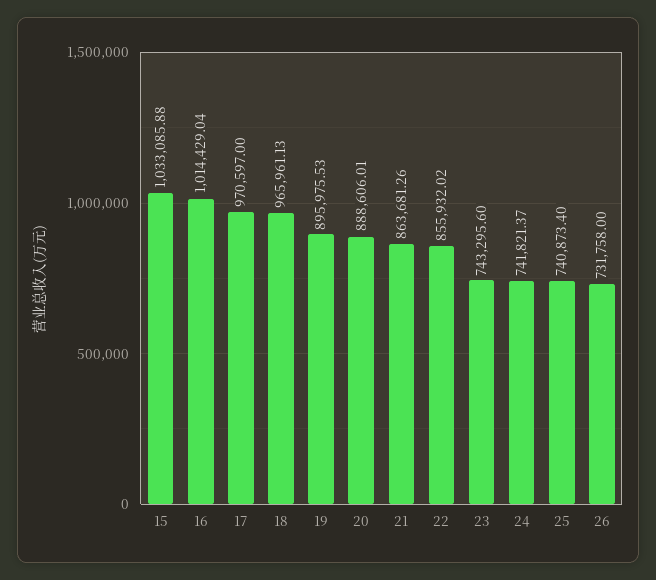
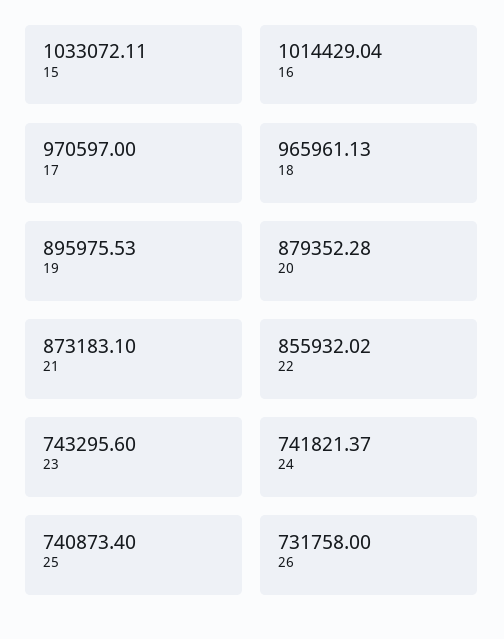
  {
-   "15": 1033085.88,
+   "15": 1033072.11,
    "16": 1014429.04,
    "17": 970597,
    "18": 965961.13,
    "19": 895975.53,
-   "20": 888606.01,
+   "20": 879352.28,
-   "21": 863681.26,
+   "21": 873183.1,
    "22": 855932.02,
    "23": 743295.6,
    "24": 741821.37,
    "25": 740873.4,
    "26": 731758
  }

